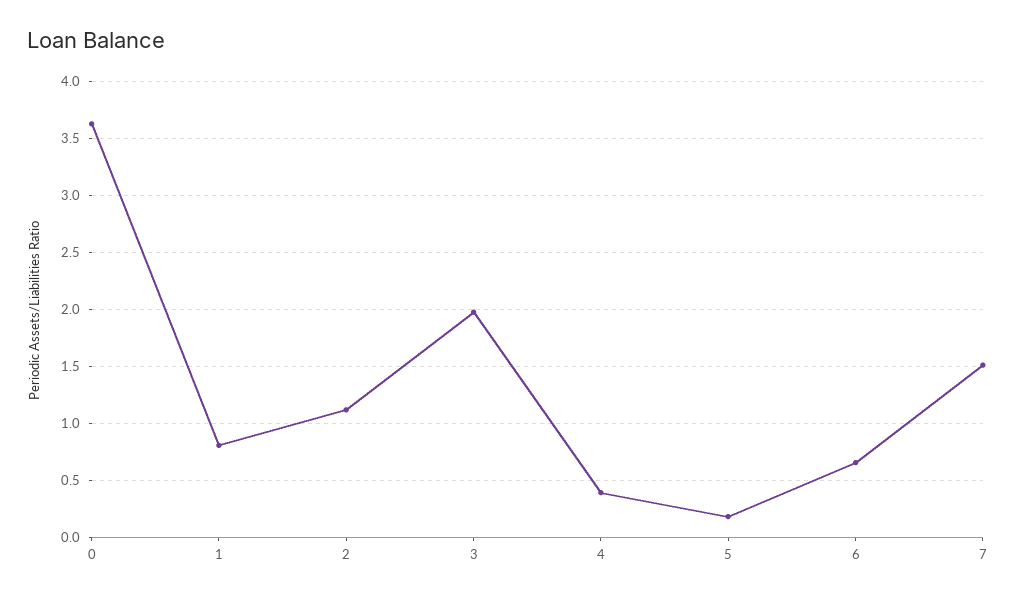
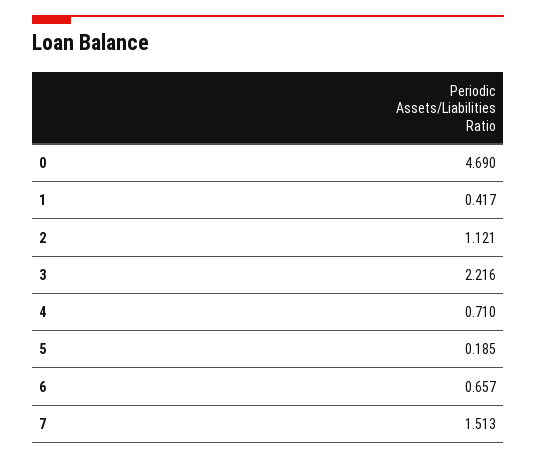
  {
-   "0": 3.6,
+   "0": 4.69,
-   "1": 0.8,
+   "1": 0.417,
    "2": 1.121,
-   "3": 2,
+   "3": 2.216,
-   "4": 0.4,
+   "4": 0.71,
    "5": 0.185,
    "6": 0.657,
    "7": 1.513
  }

